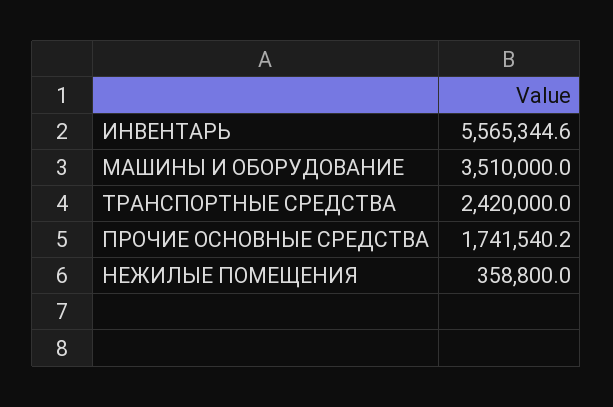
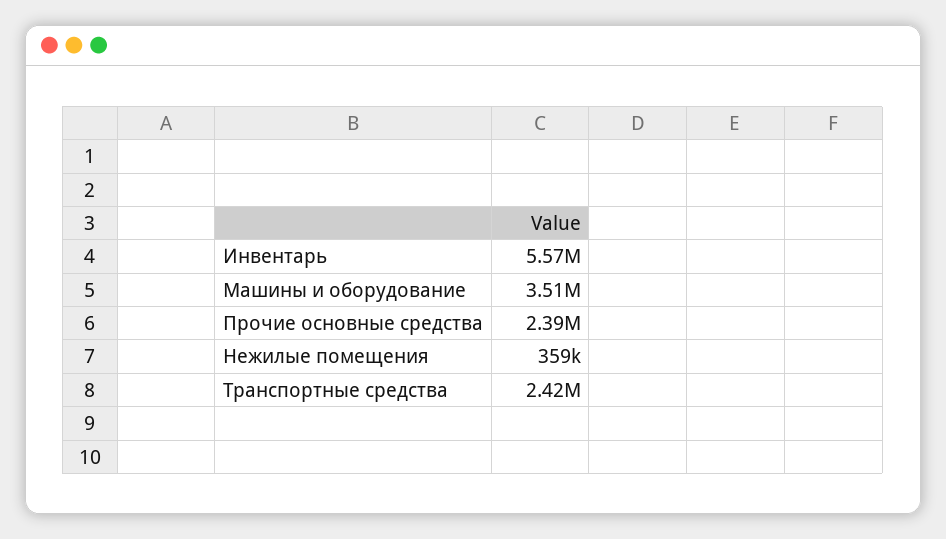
  {
    "ИНВЕНТАРЬ": 5565344.6,
    "МАШИНЫ И ОБОРУДОВАНИЕ": 3510000,
    "ТРАНСПОРТНЫЕ СРЕДСТВА": 2420000,
-   "ПРОЧИЕ ОСНОВНЫЕ СРЕДСТВА": 1741540.2,
+   "ПРОЧИЕ ОСНОВНЫЕ СРЕДСТВА": 2390000,
    "НЕЖИЛЫЕ ПОМЕЩЕНИЯ": 358800
  }

